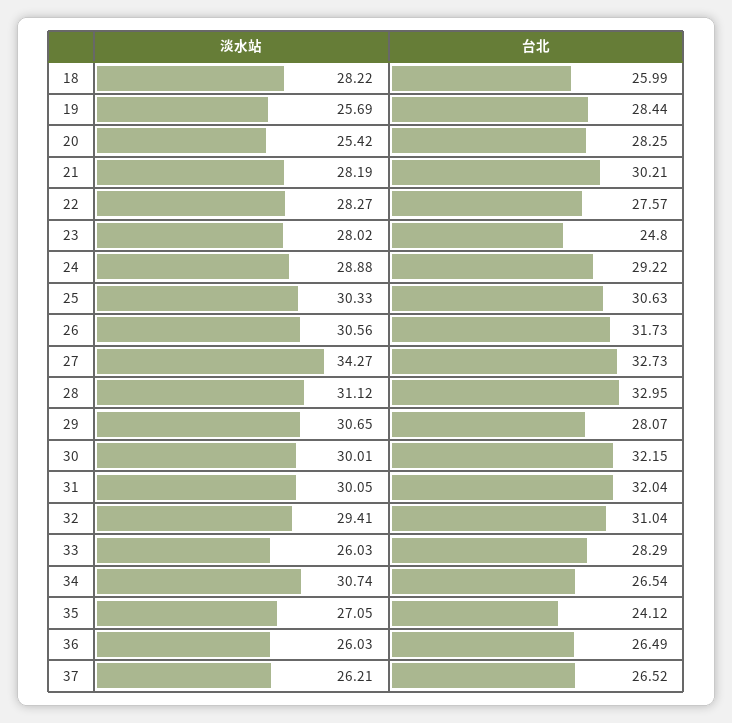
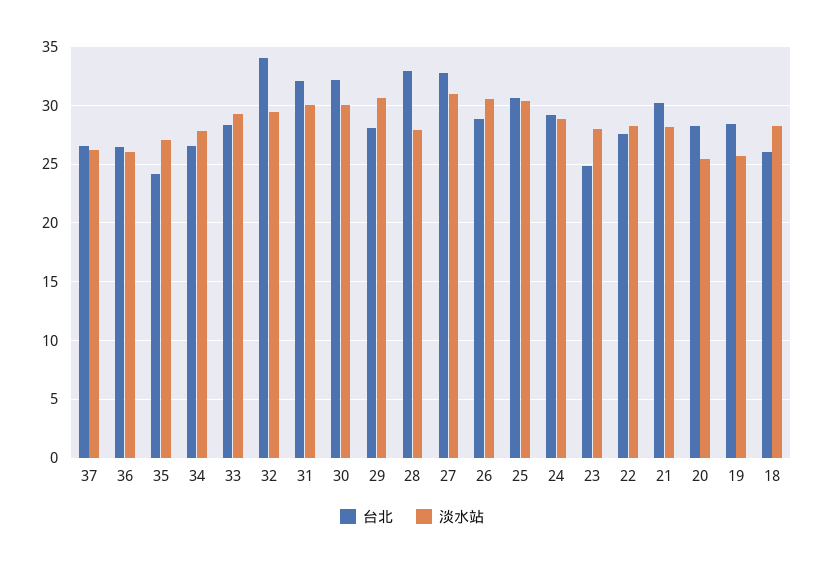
  {
    "淡水站": {
      "18": 28.22,
      "19": 25.69,
      "20": 25.42,
      "21": 28.19,
      "22": 28.27,
      "23": 28.02,
      "24": 28.88,
      "25": 30.33,
      "26": 30.56,
-     "27": 34.27,
+     "27": 31,
-     "28": 31.12,
+     "28": 28,
      "29": 30.65,
      "30": 30.01,
      "31": 30.05,
      "32": 29.41,
-     "33": 26.03,
+     "33": 29,
-     "34": 30.74,
+     "34": 28,
      "35": 27.05,
      "36": 26.03,
      "37": 26.21
    },
    "台北": {
      "18": 25.99,
      "19": 28.44,
      "20": 28.25,
      "21": 30.21,
      "22": 27.57,
      "23": 24.8,
      "24": 29.22,
      "25": 30.63,
-     "26": 31.73,
+     "26": 29,
      "27": 32.73,
      "28": 32.95,
      "29": 28.07,
      "30": 32.15,
      "31": 32.04,
-     "32": 31.04,
+     "32": 34,
      "33": 28.29,
      "34": 26.54,
      "35": 24.12,
      "36": 26.49,
      "37": 26.52
    }
  }

